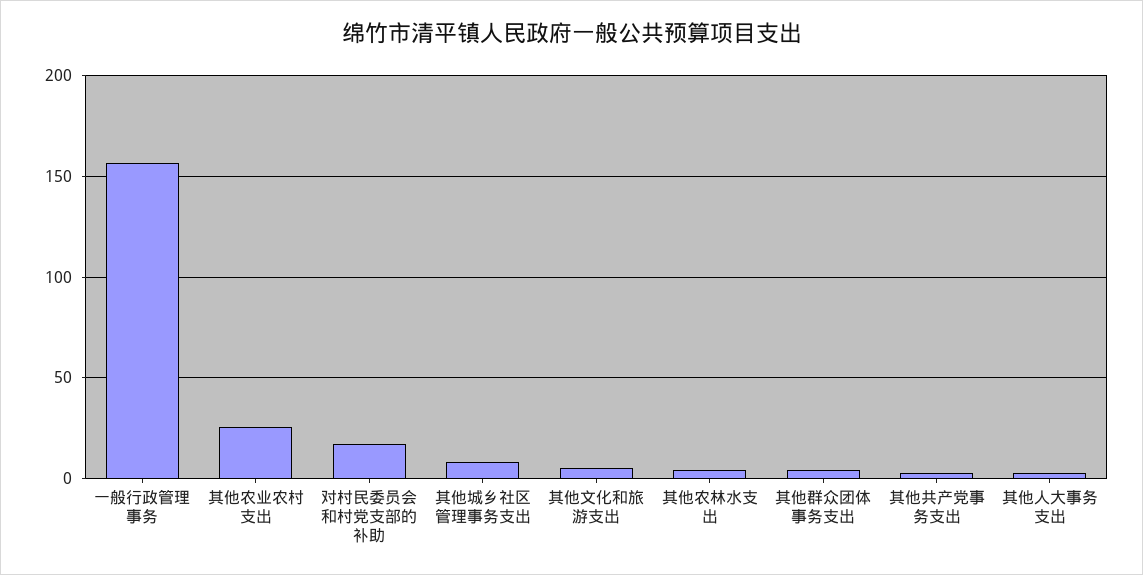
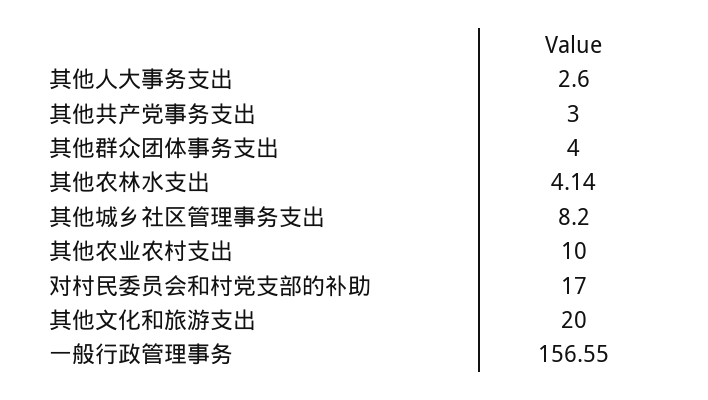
  {
    "一般行政管理事务": 156.55,
-   "其他农业农村支出": 25,
+   "其他农业农村支出": 10,
    "对村民委员会和村党支部的补助": 17,
    "其他城乡社区管理事务支出": 8.2,
-   "其他文化和旅游支出": 5,
+   "其他文化和旅游支出": 20,
    "其他农林水支出": 4.14,
    "其他群众团体事务支出": 4,
    "其他共产党事务支出": 3,
    "其他人大事务支出": 2.6
  }

